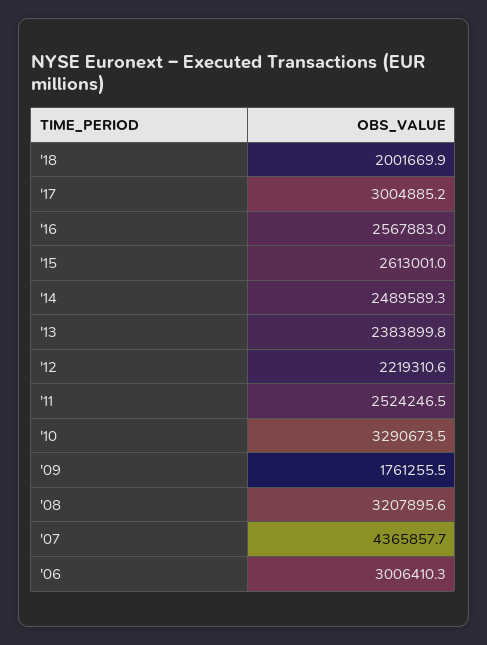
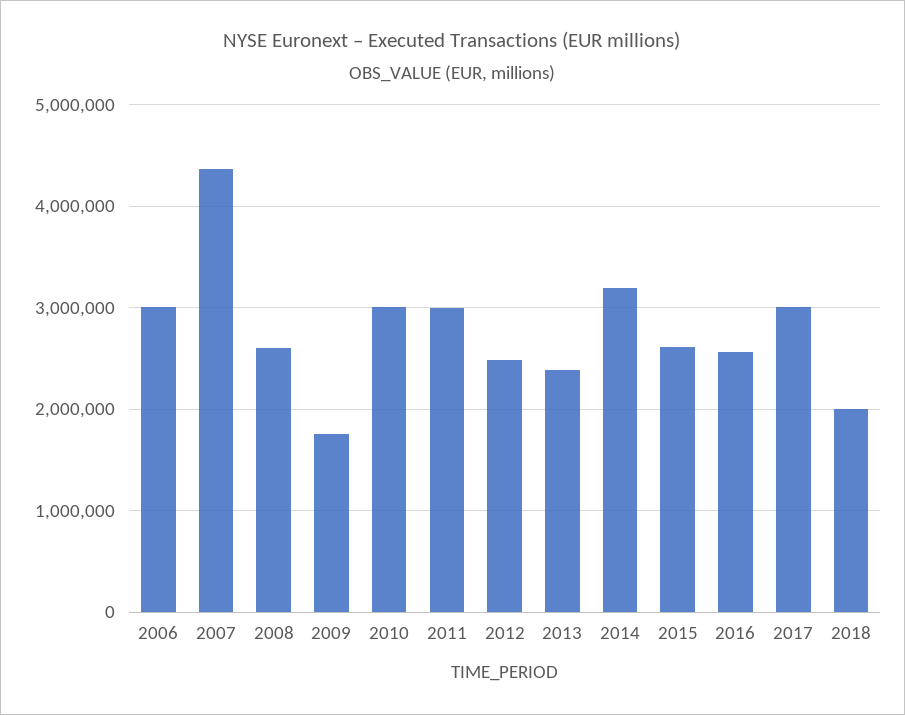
  {
    "'18": 2001669.9,
    "'17": 3004885.2,
    "'16": 2567883,
    "'15": 2613001,
-   "'14": 2489589.3,
+   "'14": 3200000,
    "'13": 2383899.8,
-   "'12": 2219310.6,
+   "'12": 2500000,
-   "'11": 2524246.5,
+   "'11": 3000000,
-   "'10": 3290673.5,
+   "'10": 3000000,
    "'09": 1761255.5,
-   "'08": 3207895.6,
+   "'08": 2600000,
    "'07": 4365857.7,
    "'06": 3006410.3
  }

